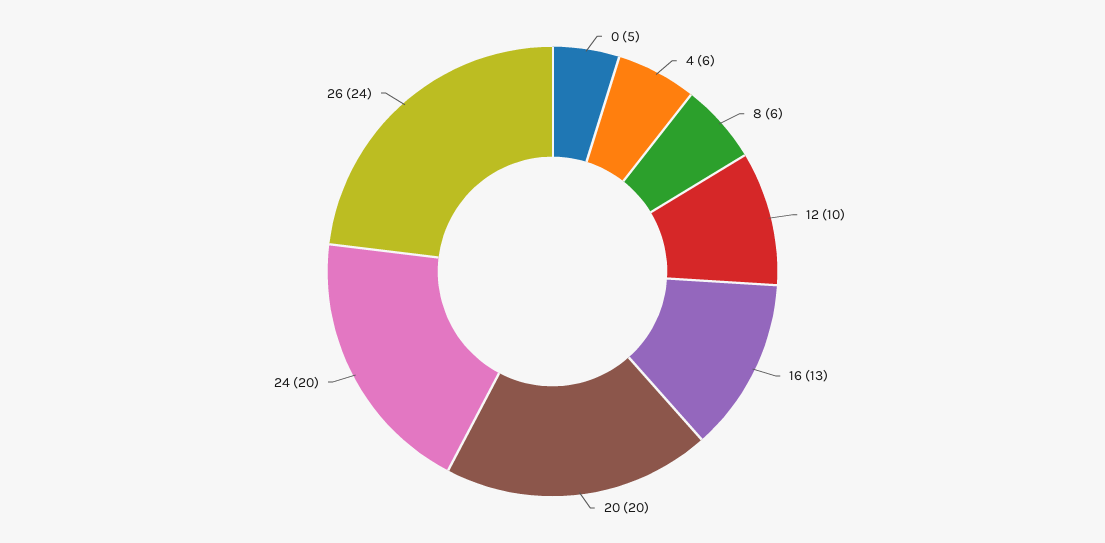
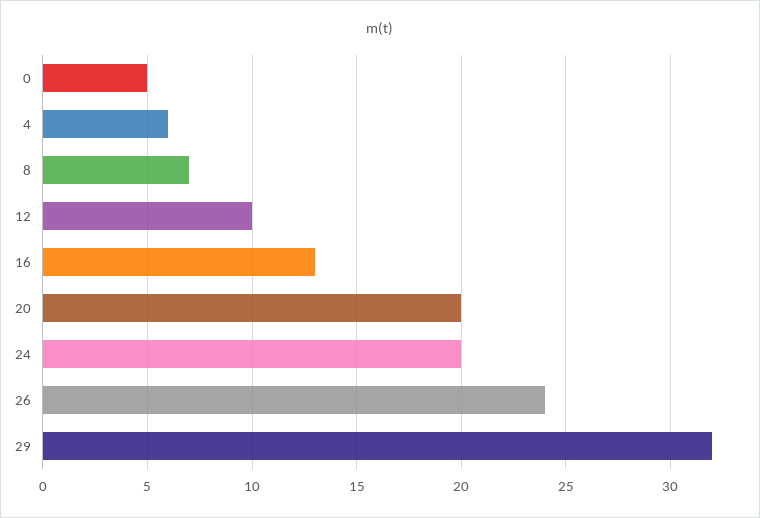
  {
    "0": 5,
    "4": 6,
-   "8": 6,
+   "8": 7,
    "12": 10,
    "16": 13,
    "20": 20,
    "24": 20,
-   "26": 24
+   "26": 24,
+   "29": 32
  }

